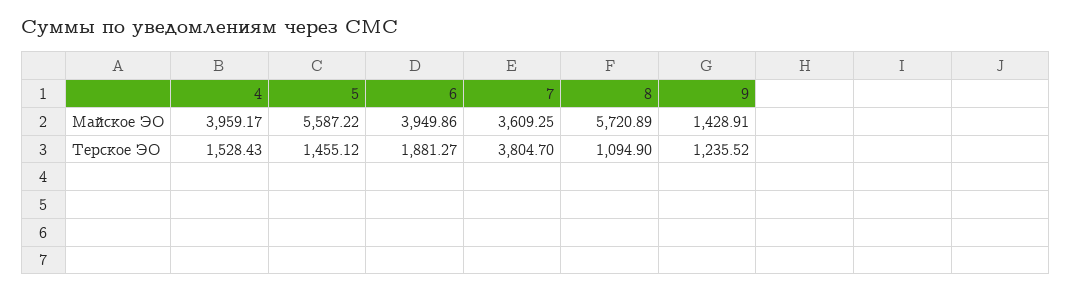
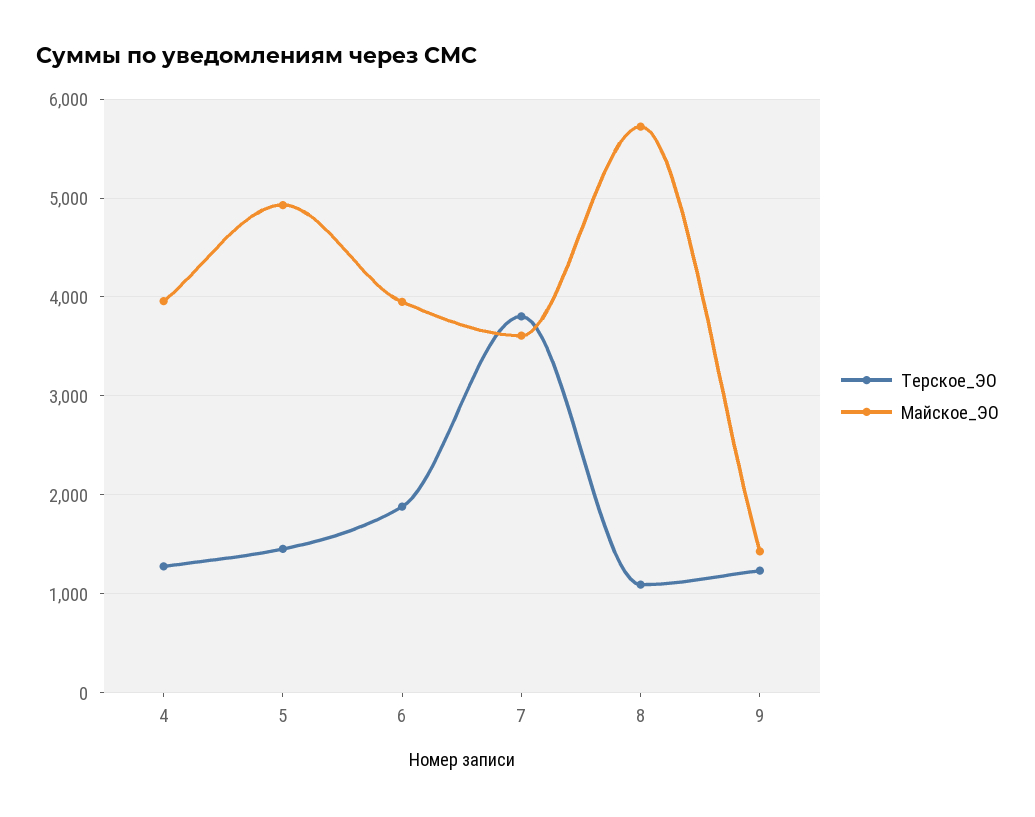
  {
    "Майское ЭО": {
      "4": 3959.17,
-     "5": 5587.22,
+     "5": 4900,
      "6": 3949.86,
      "7": 3609.25,
      "8": 5720.89,
      "9": 1428.91
    },
    "Терское ЭО": {
-     "4": 1528.43,
+     "4": 1300,
      "5": 1455.12,
      "6": 1881.27,
      "7": 3804.7,
      "8": 1094.9,
      "9": 1235.52
    }
  }

